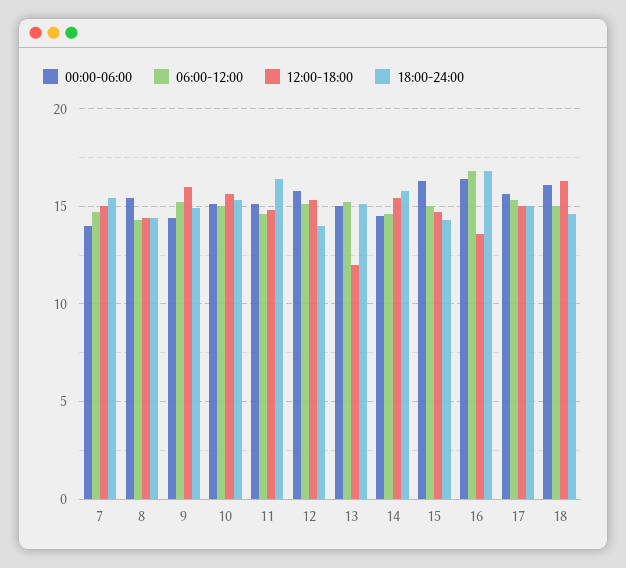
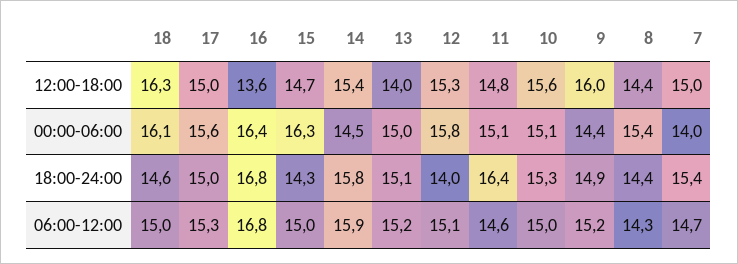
  {
    "00:00-06:00": {
      "7": 14,
      "8": 15.4,
      "9": 14.4,
      "10": 15.1,
      "11": 15.1,
      "12": 15.8,
      "13": 15,
      "14": 14.5,
      "15": 16.3,
      "16": 16.4,
      "17": 15.6,
      "18": 16.1
    },
    "06:00-12:00": {
      "7": 14.7,
      "8": 14.3,
      "9": 15.2,
      "10": 15,
      "11": 14.6,
      "12": 15.1,
      "13": 15.2,
-     "14": 14.5,
+     "14": 15.9,
      "15": 15,
      "16": 16.8,
      "17": 15.3,
      "18": 15
    },
    "12:00-18:00": {
      "7": 15,
      "8": 14.4,
      "9": 16,
      "10": 15.6,
      "11": 14.8,
      "12": 15.3,
-     "13": 12,
+     "13": 14,
      "14": 15.4,
      "15": 14.7,
      "16": 13.6,
      "17": 15,
      "18": 16.3
    },
    "18:00-24:00": {
      "7": 15.4,
      "8": 14.4,
      "9": 14.9,
      "10": 15.3,
      "11": 16.4,
      "12": 14,
      "13": 15.1,
      "14": 15.8,
      "15": 14.3,
      "16": 16.8,
      "17": 15,
      "18": 14.6
    }
  }

